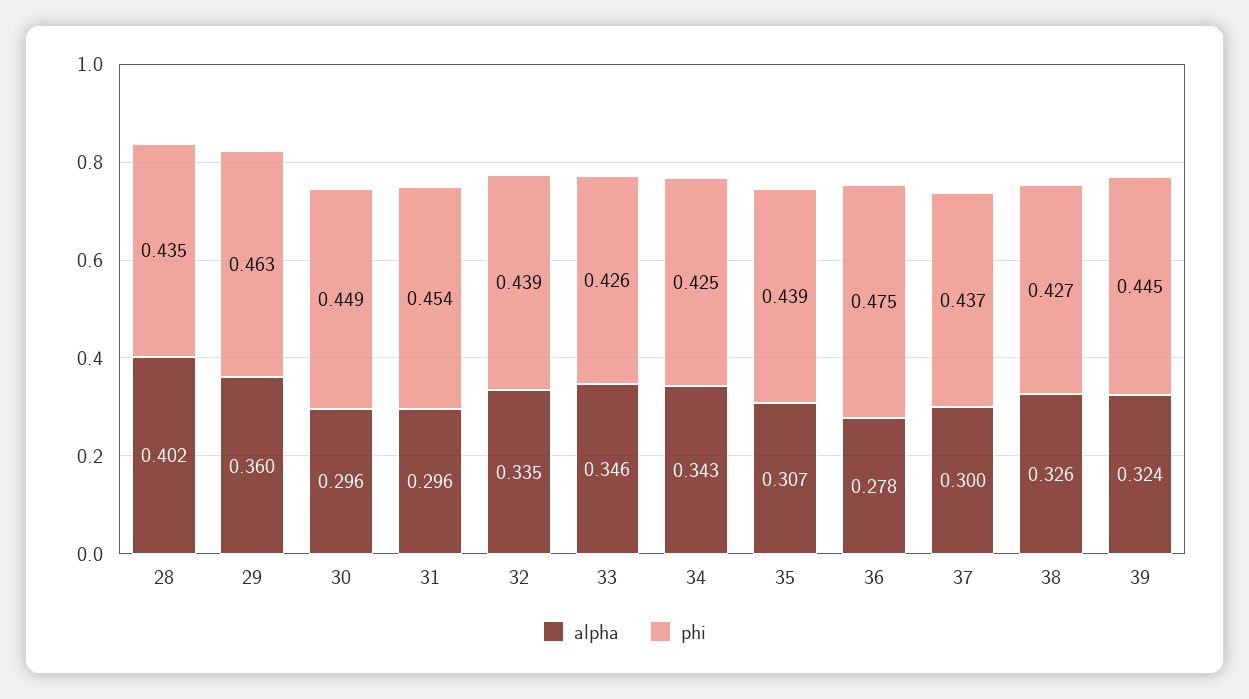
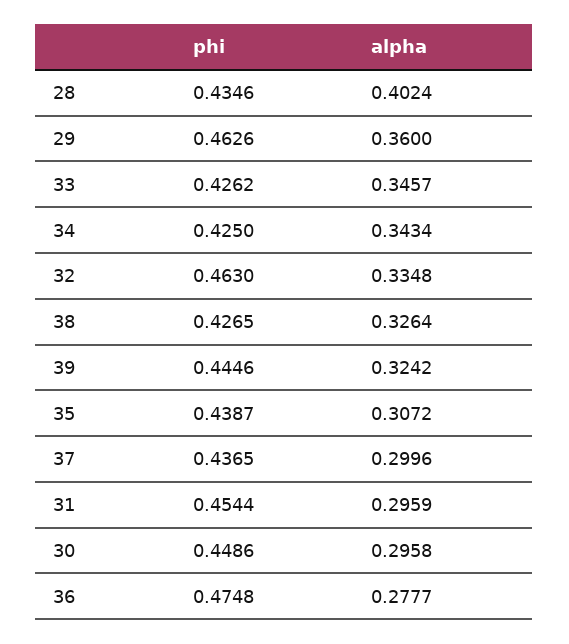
  {
    "alpha": {
      "28": 0.4024,
      "29": 0.36,
      "30": 0.2958,
      "31": 0.2959,
      "32": 0.3348,
      "33": 0.3457,
      "34": 0.3434,
      "35": 0.3072,
      "36": 0.2777,
      "37": 0.2996,
      "38": 0.3264,
      "39": 0.3242
    },
    "phi": {
      "28": 0.4346,
      "29": 0.4626,
      "30": 0.4486,
      "31": 0.4544,
-     "32": 0.439,
+     "32": 0.463,
      "33": 0.4262,
      "34": 0.425,
      "35": 0.4387,
      "36": 0.4748,
      "37": 0.4365,
      "38": 0.4265,
      "39": 0.4446
    }
  }

